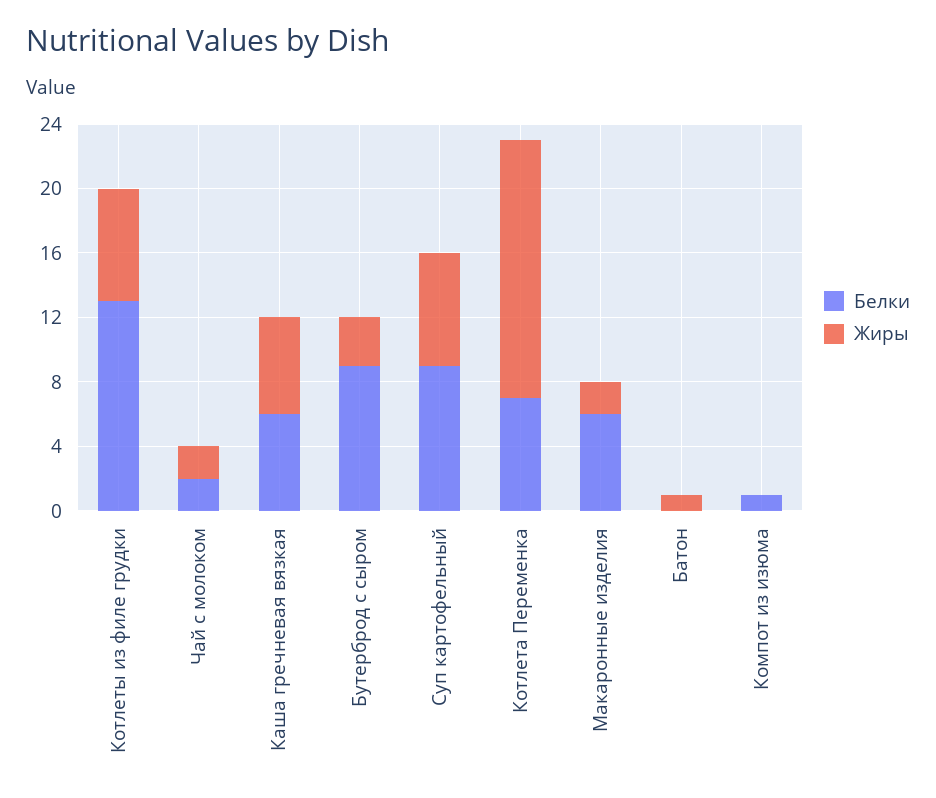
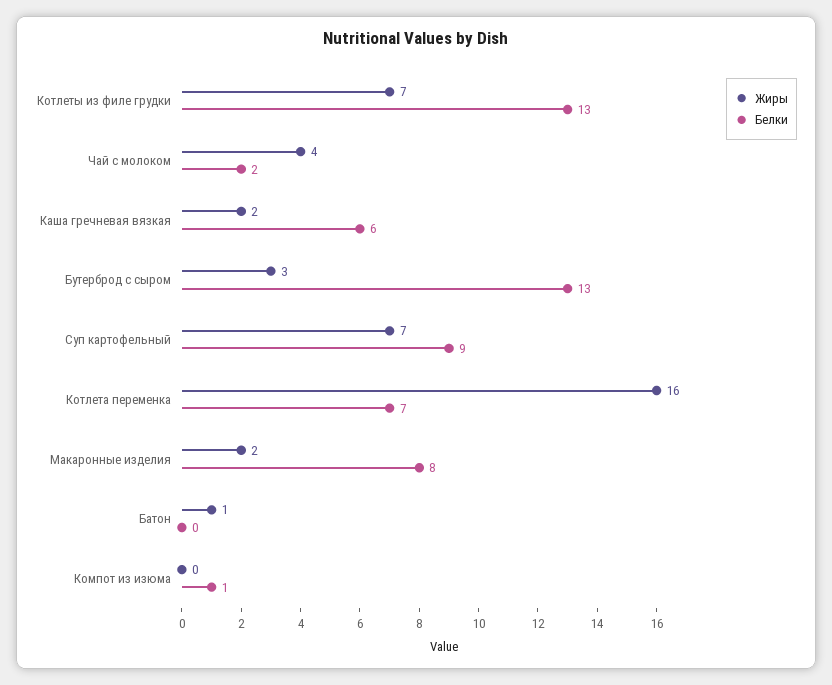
  {
    "Белки": {
      "Котлеты из филе грудки": 13,
      "Чай с молоком": 2,
      "Каша гречневая вязкая": 6,
-     "Бутерброд с сыром": 9,
+     "Бутерброд с сыром": 13,
      "Суп картофельный": 9,
      "Котлета Переменка": 7,
-     "Макаронные изделия": 6,
+     "Макаронные изделия": 8,
      "Батон": 0,
      "Компот из изюма": 1
    },
    "Жиры": {
      "Котлеты из филе грудки": 7,
-     "Чай с молоком": 2,
+     "Чай с молоком": 4,
-     "Каша гречневая вязкая": 6,
+     "Каша гречневая вязкая": 2,
      "Бутерброд с сыром": 3,
      "Суп картофельный": 7,
      "Котлета Переменка": 16,
      "Макаронные изделия": 2,
      "Батон": 1,
      "Компот из изюма": 0
    }
  }

